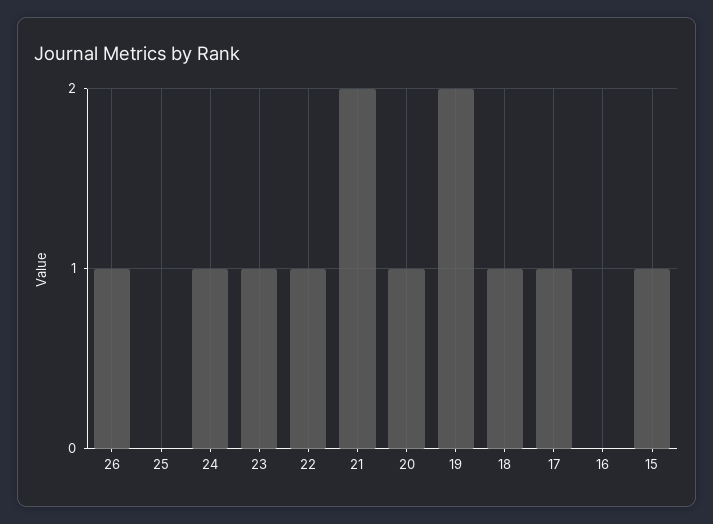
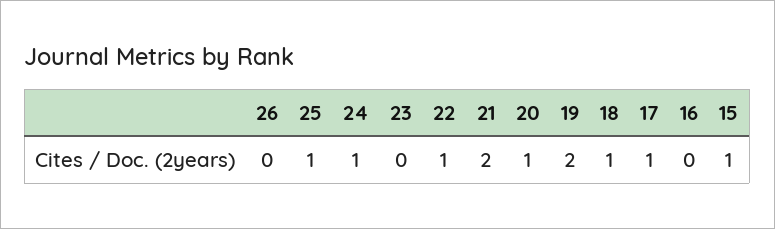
  {
-   "26": 1,
+   "26": 0,
-   "25": 0,
+   "25": 1,
    "24": 1,
-   "23": 1,
+   "23": 0,
    "22": 1,
    "21": 2,
    "20": 1,
    "19": 2,
    "18": 1,
    "17": 1,
    "16": 0,
    "15": 1
  }

